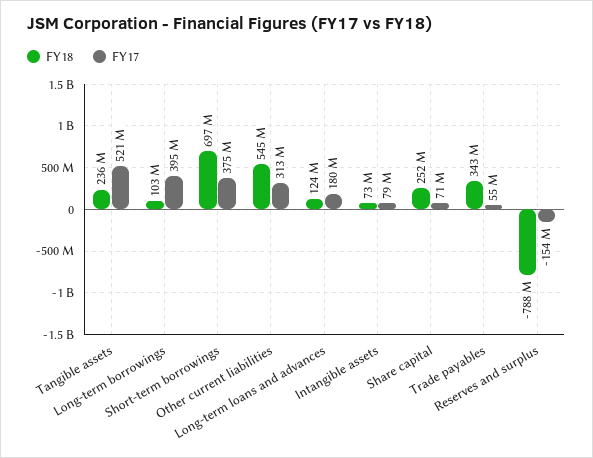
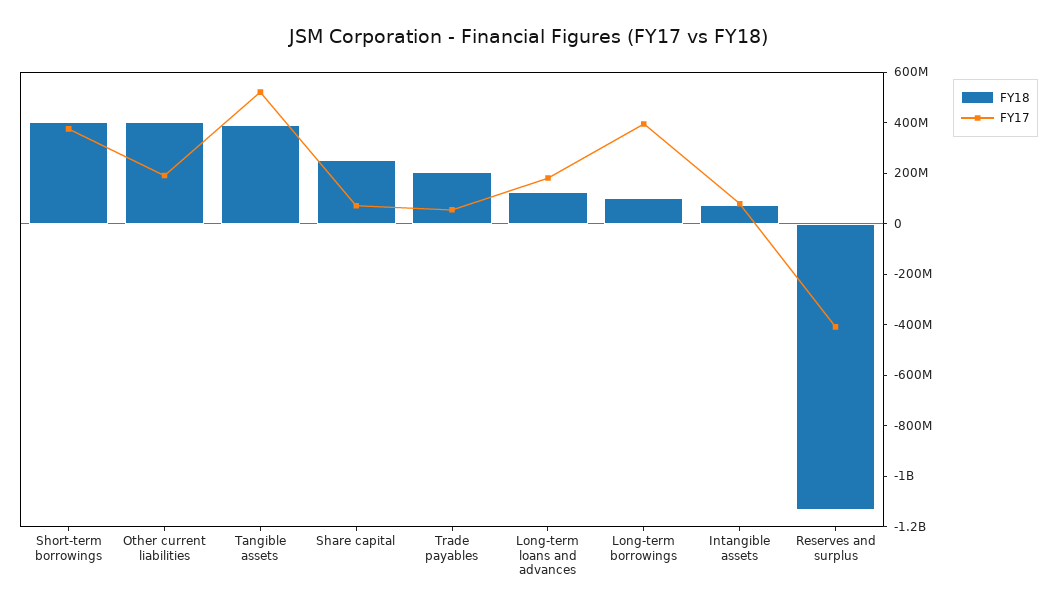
  {
    "FY18": {
-     "Tangible assets": 236000000,
+     "Tangible assets": 400000000,
      "Long-term borrowings": 103000000,
-     "Short-term borrowings": 697000000,
+     "Short-term borrowings": 400000000,
-     "Other current liabilities": 545000000,
+     "Other current liabilities": 400000000,
      "Long-term loans and advances": 124000000,
      "Intangible assets": 73000000,
      "Share capital": 252000000,
-     "Trade payables": 343000000,
+     "Trade payables": 200000000,
-     "Reserves and surplus": -788000000
+     "Reserves and surplus": -1150000000
    },
    "FY17": {
      "Tangible assets": 521000000,
      "Long-term borrowings": 395000000,
      "Short-term borrowings": 375000000,
-     "Other current liabilities": 313000000,
+     "Other current liabilities": 200000000,
      "Long-term loans and advances": 180000000,
      "Intangible assets": 79000000,
      "Share capital": 71000000,
      "Trade payables": 55000000,
-     "Reserves and surplus": -154000000
+     "Reserves and surplus": -400000000
    }
  }

